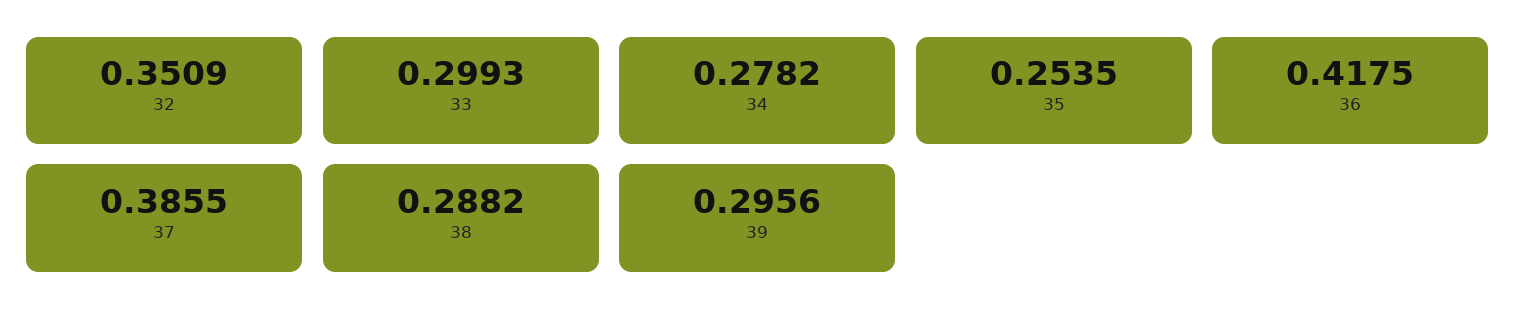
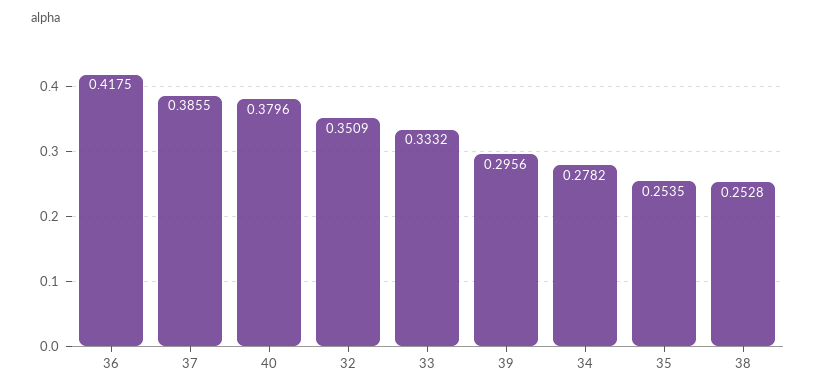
  {
    "32": 0.3509,
-   "33": 0.2993,
+   "33": 0.3332,
    "34": 0.2782,
    "35": 0.2535,
    "36": 0.4175,
    "37": 0.3855,
-   "38": 0.2882,
+   "38": 0.2528,
-   "39": 0.2956
+   "39": 0.2956,
+   "40": 0.3796
  }

